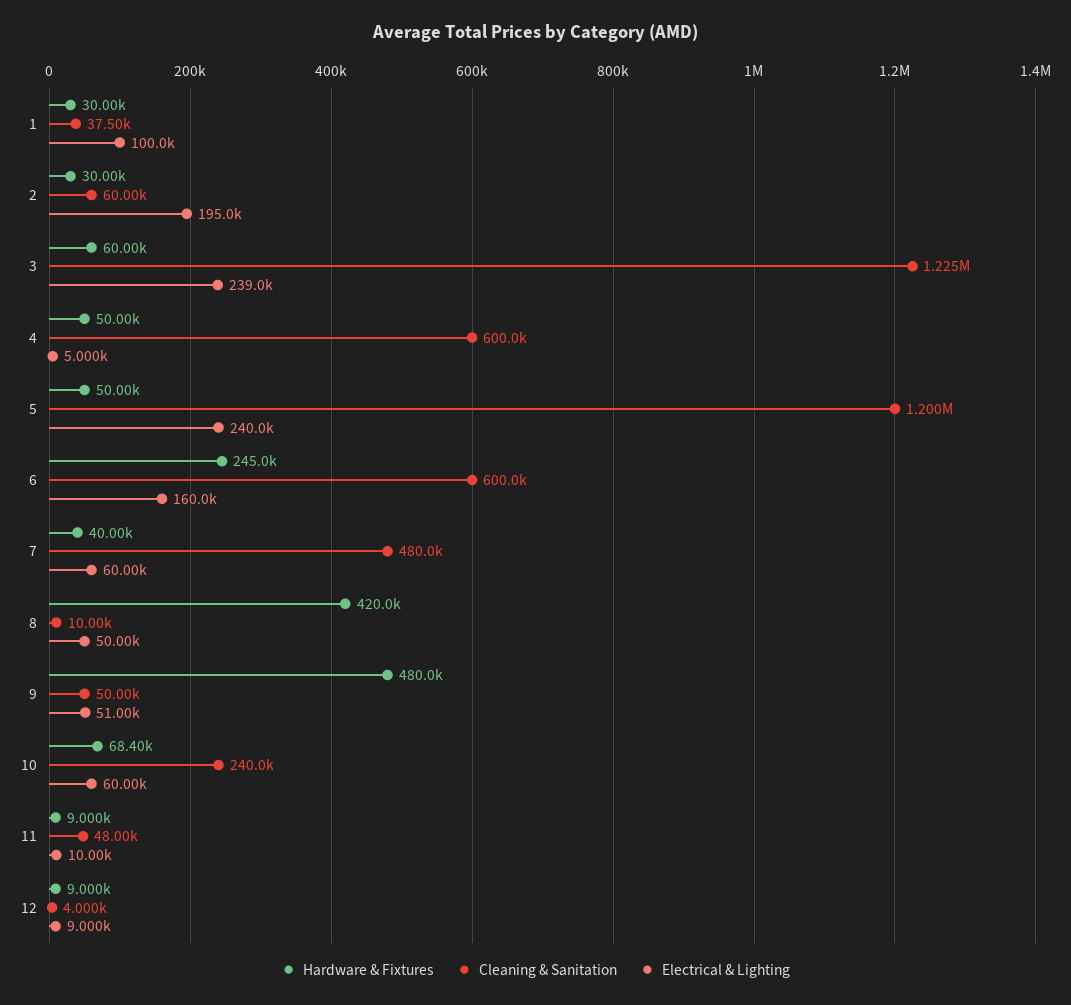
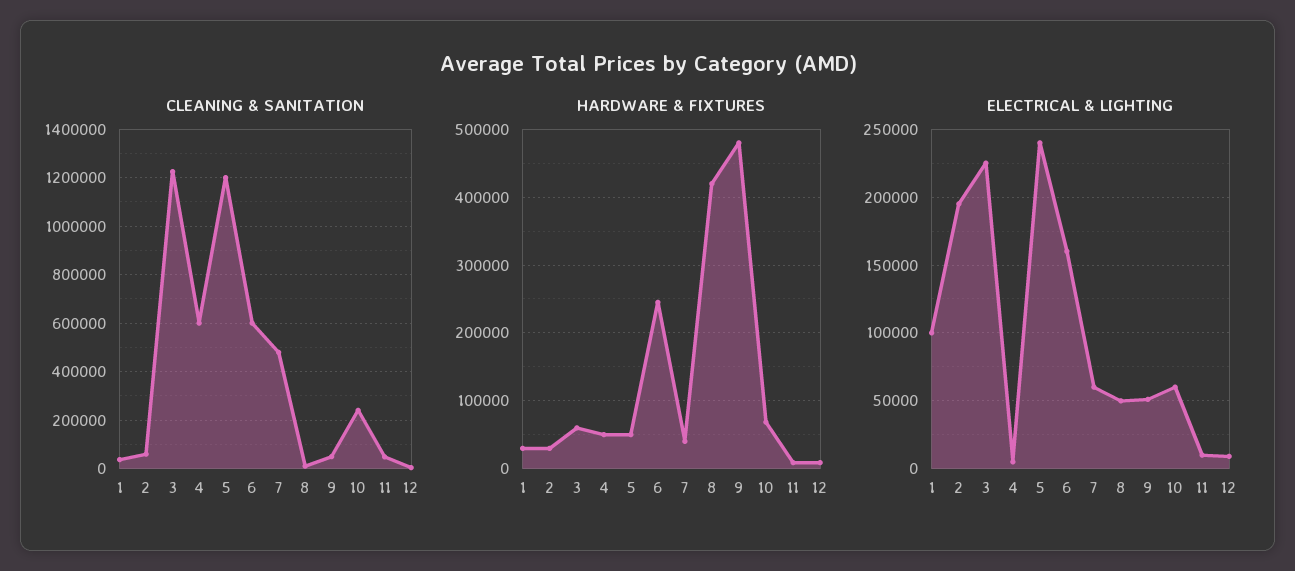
  {
    "Hardware & Fixtures": {
      "1": 30000,
      "2": 30000,
      "3": 60000,
      "4": 50000,
      "5": 50000,
      "6": 245000,
      "7": 40000,
      "8": 420000,
      "9": 480000,
      "10": 68400,
      "11": 9000,
      "12": 9000
    },
    "Cleaning & Sanitation": {
      "1": 37500,
      "2": 60000,
      "3": 1225000,
      "4": 600000,
      "5": 1200000,
      "6": 600000,
      "7": 480000,
      "8": 10000,
      "9": 50000,
      "10": 240000,
      "11": 48000,
      "12": 4000
    },
    "Electrical & Lighting": {
      "1": 100000,
      "2": 195000,
-     "3": 239000,
+     "3": 225000,
      "4": 5000,
      "5": 240000,
      "6": 160000,
      "7": 60000,
      "8": 50000,
      "9": 51000,
      "10": 60000,
      "11": 10000,
      "12": 9000
    }
  }

